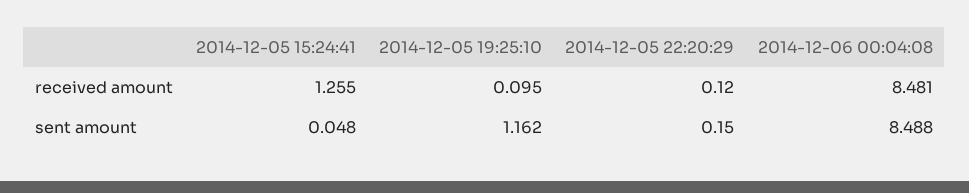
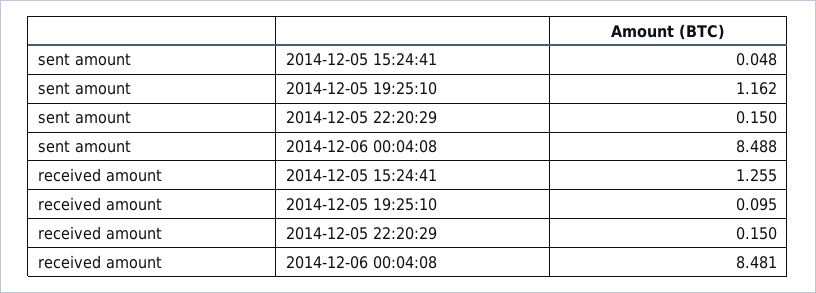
  {
    "2014-12-05 15:24:41": {
      "received amount": 1.255,
      "sent amount": 0.048
    },
    "2014-12-05 19:25:10": {
      "received amount": 0.095,
      "sent amount": 1.162
    },
    "2014-12-05 22:20:29": {
-     "received amount": 0.12,
+     "received amount": 0.15,
      "sent amount": 0.15
    },
    "2014-12-06 00:04:08": {
      "received amount": 8.481,
      "sent amount": 8.488
    }
  }

